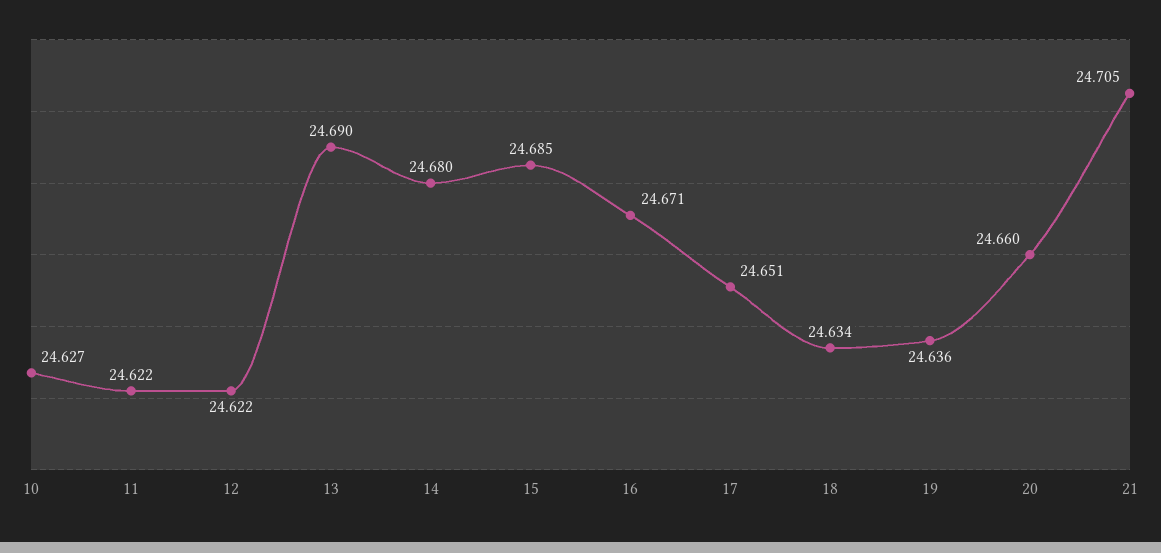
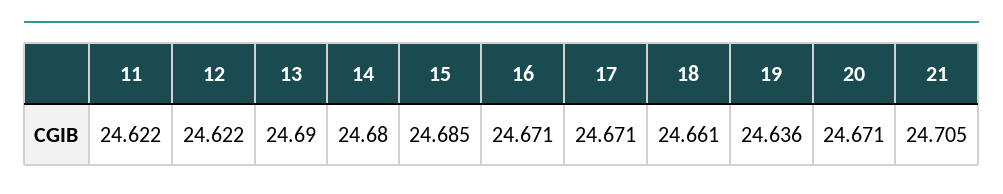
  {
-   "10": 24.627,
    "11": 24.622,
    "12": 24.622,
    "13": 24.69,
    "14": 24.68,
    "15": 24.685,
    "16": 24.671,
-   "17": 24.651,
+   "17": 24.671,
-   "18": 24.634,
+   "18": 24.661,
    "19": 24.636,
-   "20": 24.66,
+   "20": 24.671,
    "21": 24.705
  }

